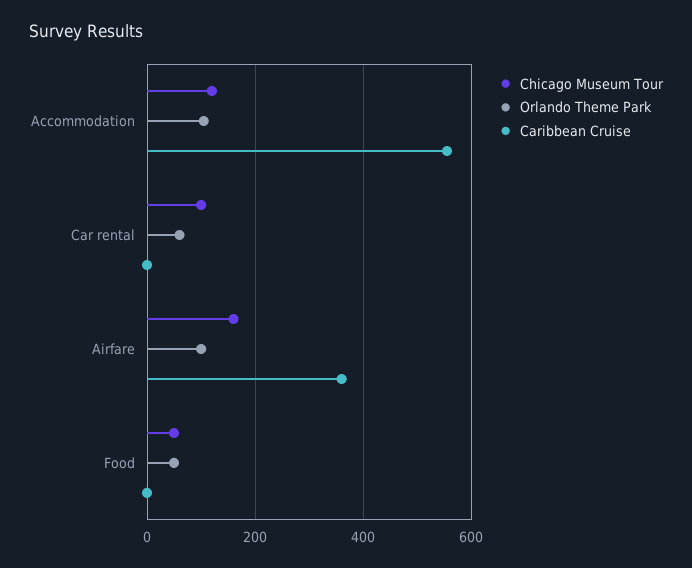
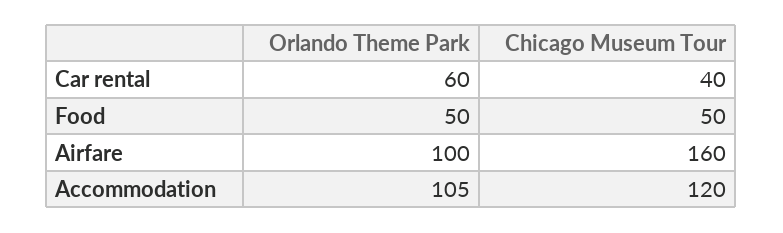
  {
    "Chicago Museum Tour": {
      "Accommodation": 120,
-     "Car rental": 100,
+     "Car rental": 40,
      "Airfare": 160,
      "Food": 50
    },
    "Orlando Theme Park": {
      "Accommodation": 105,
      "Car rental": 60,
      "Airfare": 100,
      "Food": 50
-   },
+   }
-   "Caribbean Cruise": {
-     "Accommodation": 560,
-     "Car rental": 0,
-     "Airfare": 360,
-     "Food": 0
-   }
  }

